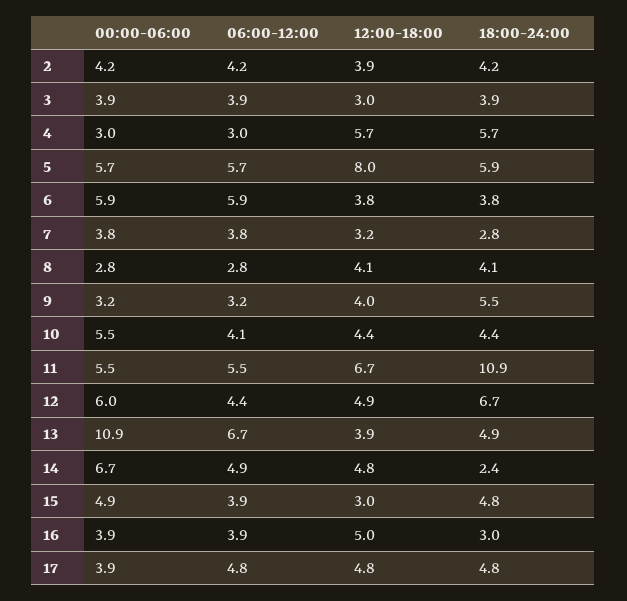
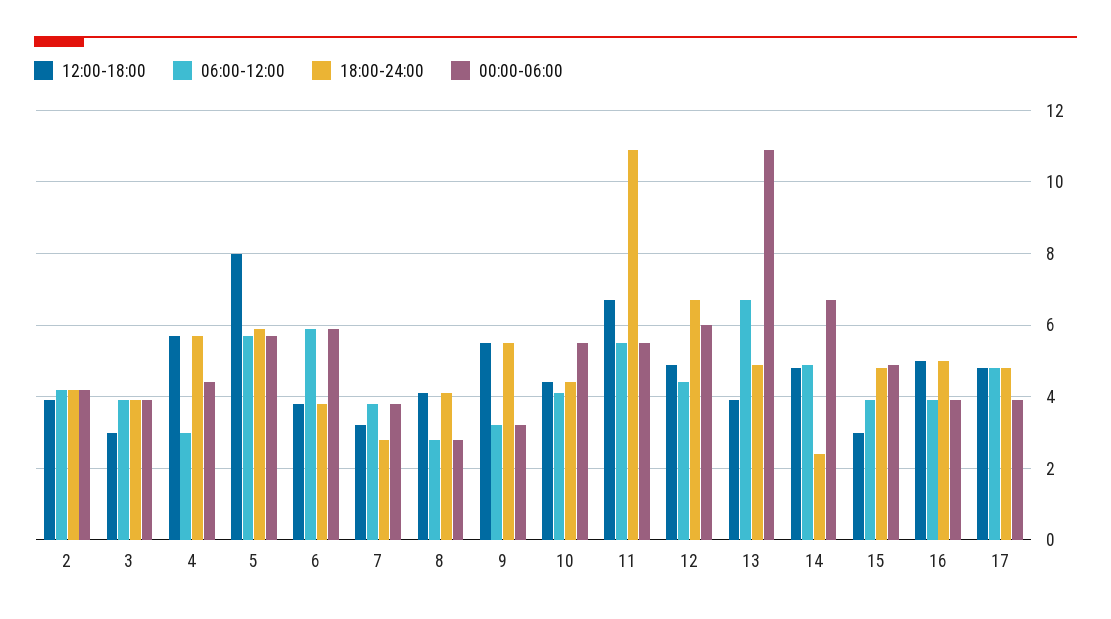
  {
    "00:00-06:00": {
      "2": 4.2,
      "3": 3.9,
-     "4": 3,
+     "4": 4.5,
      "5": 5.7,
      "6": 5.9,
      "7": 3.8,
      "8": 2.8,
      "9": 3.2,
      "10": 5.5,
      "11": 5.5,
      "12": 6,
      "13": 10.9,
      "14": 6.7,
      "15": 4.9,
      "16": 3.9,
      "17": 3.9
    },
    "06:00-12:00": {
      "2": 4.2,
      "3": 3.9,
      "4": 3,
      "5": 5.7,
      "6": 5.9,
      "7": 3.8,
      "8": 2.8,
      "9": 3.2,
      "10": 4.1,
      "11": 5.5,
      "12": 4.4,
      "13": 6.7,
      "14": 4.9,
      "15": 3.9,
      "16": 3.9,
      "17": 4.8
    },
    "12:00-18:00": {
      "2": 3.9,
      "3": 3,
      "4": 5.7,
      "5": 8,
      "6": 3.8,
      "7": 3.2,
      "8": 4.1,
-     "9": 4,
+     "9": 5.5,
      "10": 4.4,
      "11": 6.7,
      "12": 4.9,
      "13": 3.9,
      "14": 4.8,
      "15": 3,
      "16": 5,
      "17": 4.8
    },
    "18:00-24:00": {
      "2": 4.2,
      "3": 3.9,
      "4": 5.7,
      "5": 5.9,
      "6": 3.8,
      "7": 2.8,
      "8": 4.1,
      "9": 5.5,
      "10": 4.4,
      "11": 10.9,
      "12": 6.7,
      "13": 4.9,
      "14": 2.4,
      "15": 4.8,
-     "16": 3,
+     "16": 5,
      "17": 4.8
    }
  }

